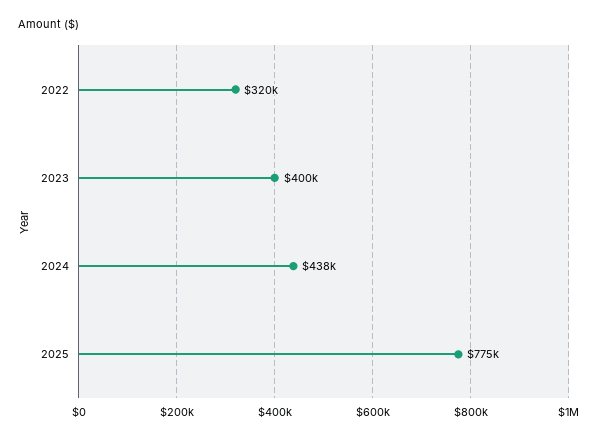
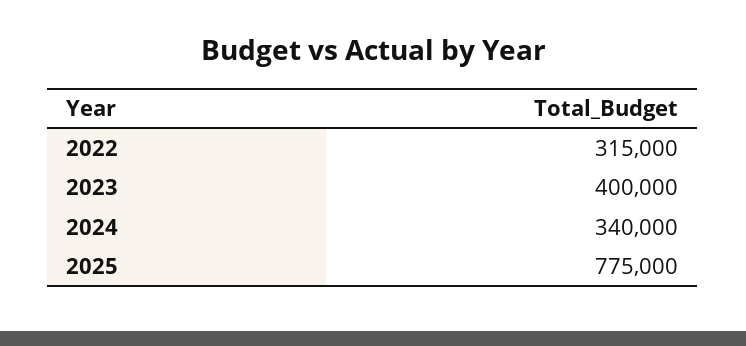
  {
-   "2022": 320000,
+   "2022": 315000,
    "2023": 400000,
-   "2024": 438000,
+   "2024": 340000,
    "2025": 775000
  }

